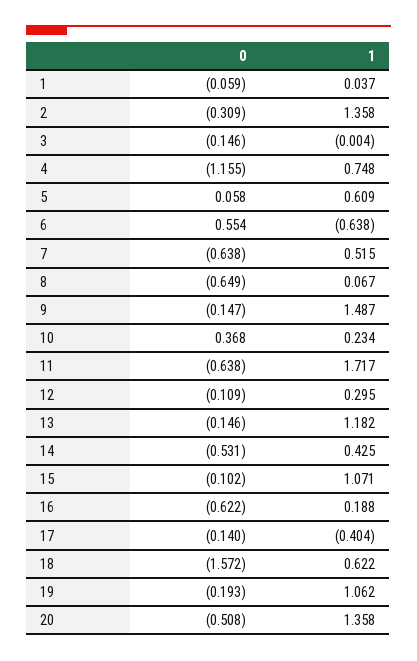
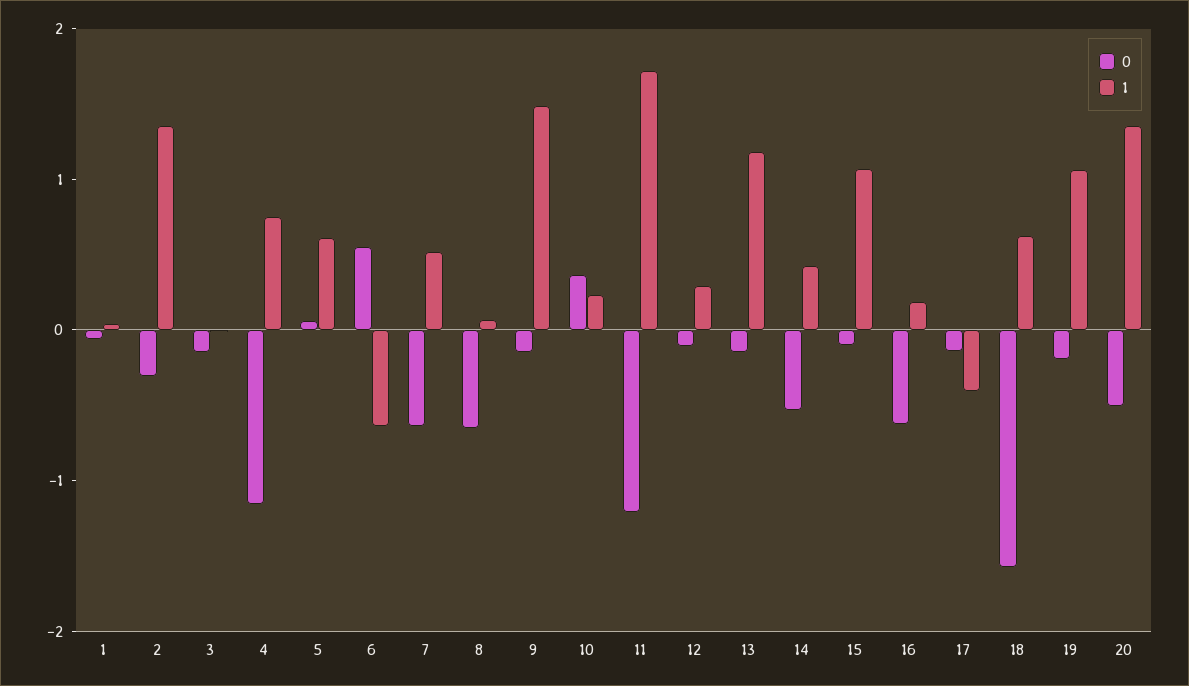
  {
    "0": {
      "1": -0.059,
      "2": -0.309,
      "3": -0.146,
      "4": -1.155,
      "5": 0.058,
      "6": 0.554,
      "7": -0.638,
      "8": -0.649,
      "9": -0.147,
      "10": 0.368,
-     "11": -0.638,
+     "11": -1.2,
      "12": -0.109,
      "13": -0.146,
      "14": -0.531,
      "15": -0.102,
      "16": -0.622,
      "17": -0.14,
      "18": -1.572,
      "19": -0.193,
      "20": -0.508
    },
    "1": {
      "1": 0.037,
      "2": 1.358,
      "3": -0.004,
      "4": 0.748,
      "5": 0.609,
      "6": -0.638,
      "7": 0.515,
      "8": 0.067,
      "9": 1.487,
      "10": 0.234,
      "11": 1.717,
      "12": 0.295,
      "13": 1.182,
      "14": 0.425,
      "15": 1.071,
      "16": 0.188,
      "17": -0.404,
      "18": 0.622,
      "19": 1.062,
      "20": 1.358
    }
  }

